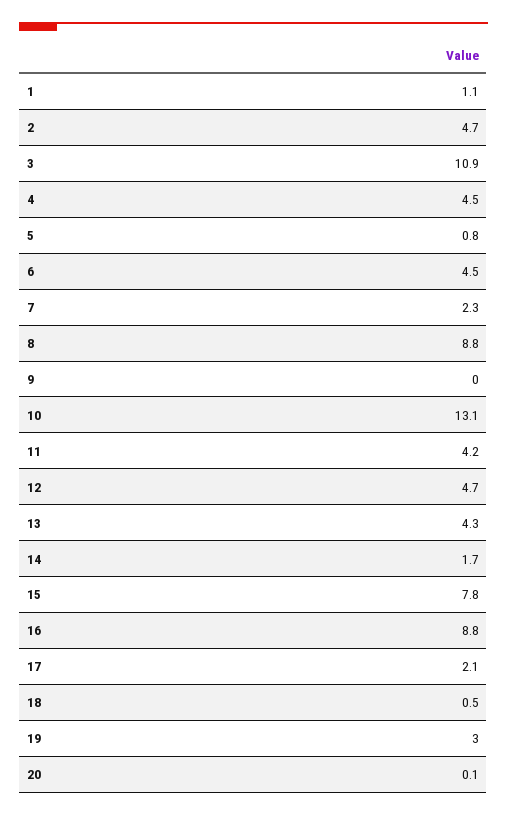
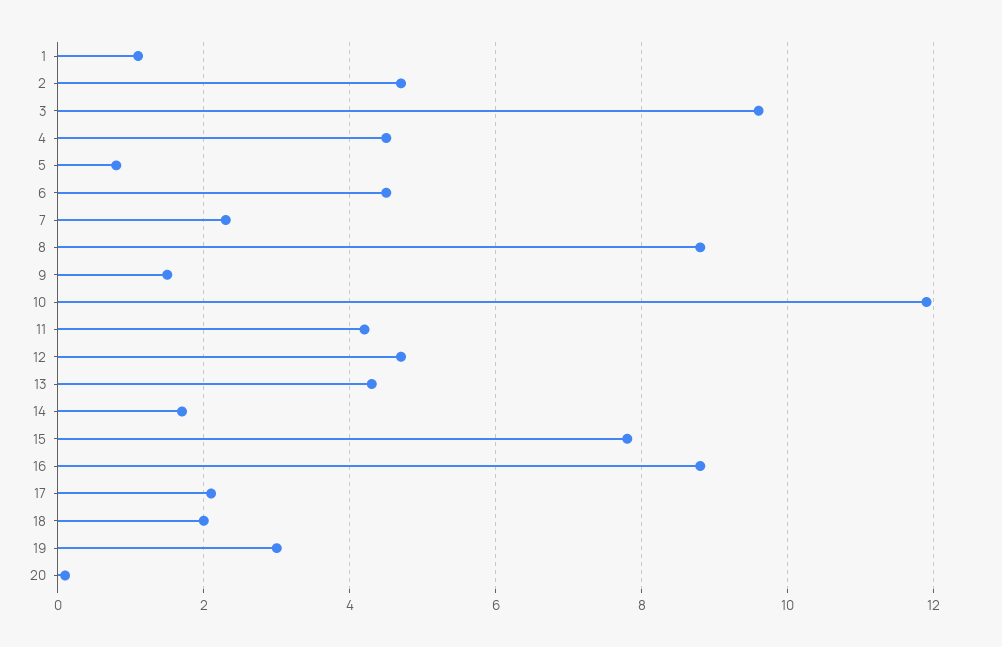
  {
    "1": 1.1,
    "2": 4.7,
-   "3": 10.9,
+   "3": 9.5,
    "4": 4.5,
    "5": 0.8,
    "6": 4.5,
    "7": 2.3,
    "8": 8.8,
-   "9": 0,
+   "9": 1.5,
-   "10": 13.1,
+   "10": 12,
    "11": 4.2,
    "12": 4.7,
    "13": 4.3,
    "14": 1.7,
    "15": 7.8,
    "16": 8.8,
    "17": 2.1,
-   "18": 0.5,
+   "18": 2,
    "19": 3,
    "20": 0.1
  }

